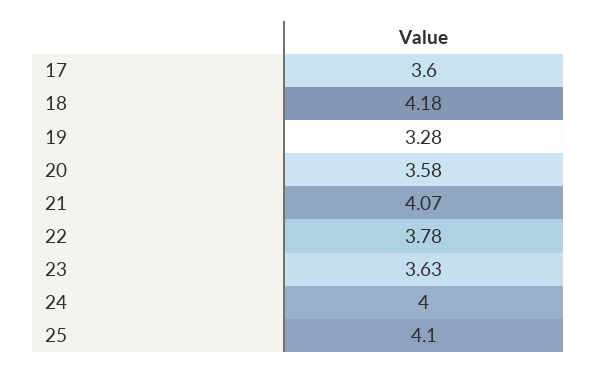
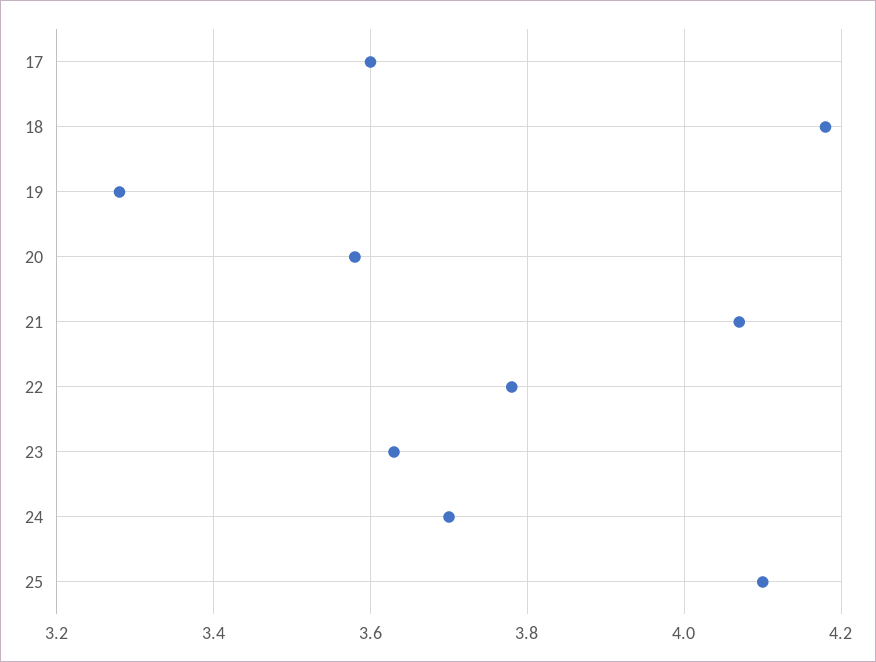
  {
    "17": 3.6,
    "18": 4.18,
    "19": 3.28,
    "20": 3.58,
    "21": 4.07,
    "22": 3.78,
    "23": 3.63,
-   "24": 4,
+   "24": 3.7,
    "25": 4.1
  }

